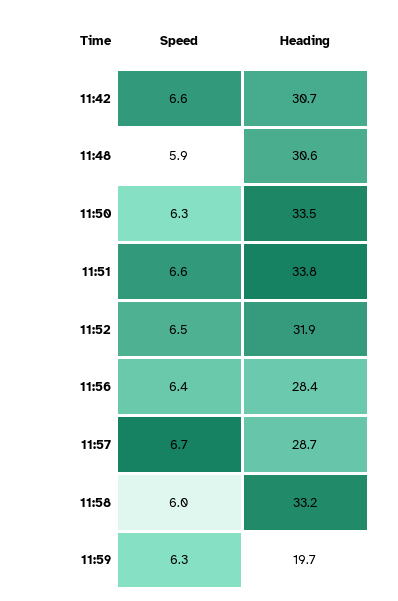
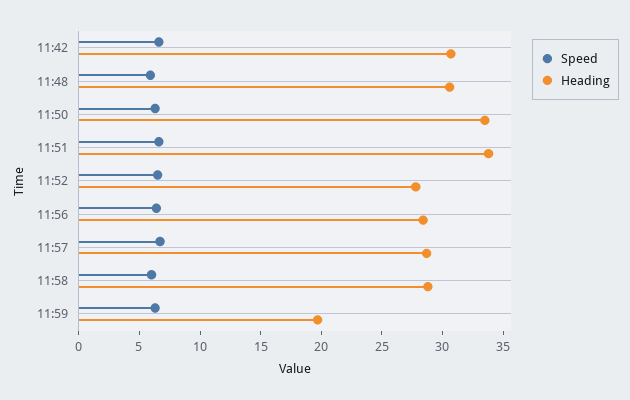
  {
    "Speed": {
      "11:42": 6.6,
      "11:48": 5.9,
      "11:50": 6.3,
      "11:51": 6.6,
      "11:52": 6.5,
      "11:56": 6.4,
      "11:57": 6.7,
      "11:58": 6,
      "11:59": 6.3
    },
    "Heading": {
      "11:42": 30.7,
      "11:48": 30.6,
      "11:50": 33.5,
      "11:51": 33.8,
-     "11:52": 31.9,
+     "11:52": 28,
      "11:56": 28.4,
      "11:57": 28.7,
-     "11:58": 33.2,
+     "11:58": 29,
      "11:59": 19.7
    }
  }

